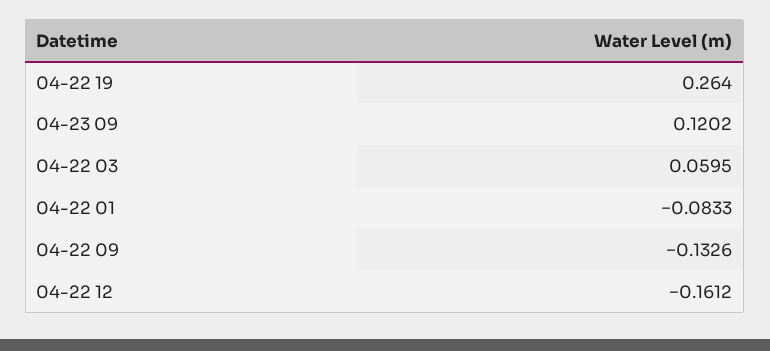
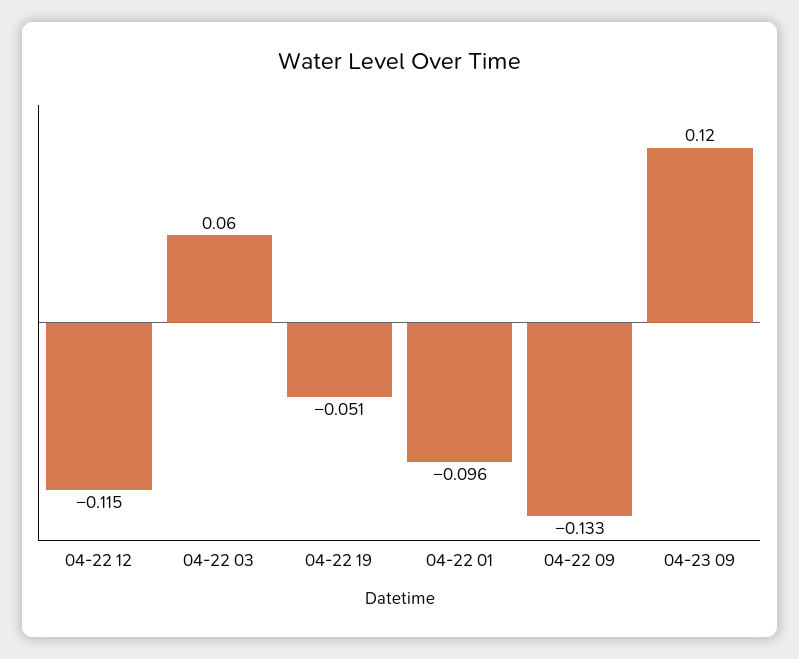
  {
-   "04-22 19": 0.264,
+   "04-22 19": -0.051,
    "04-23 09": 0.1202,
    "04-22 03": 0.0595,
-   "04-22 01": -0.0833,
+   "04-22 01": -0.096,
    "04-22 09": -0.1326,
-   "04-22 12": -0.1612
+   "04-22 12": -0.115
  }

